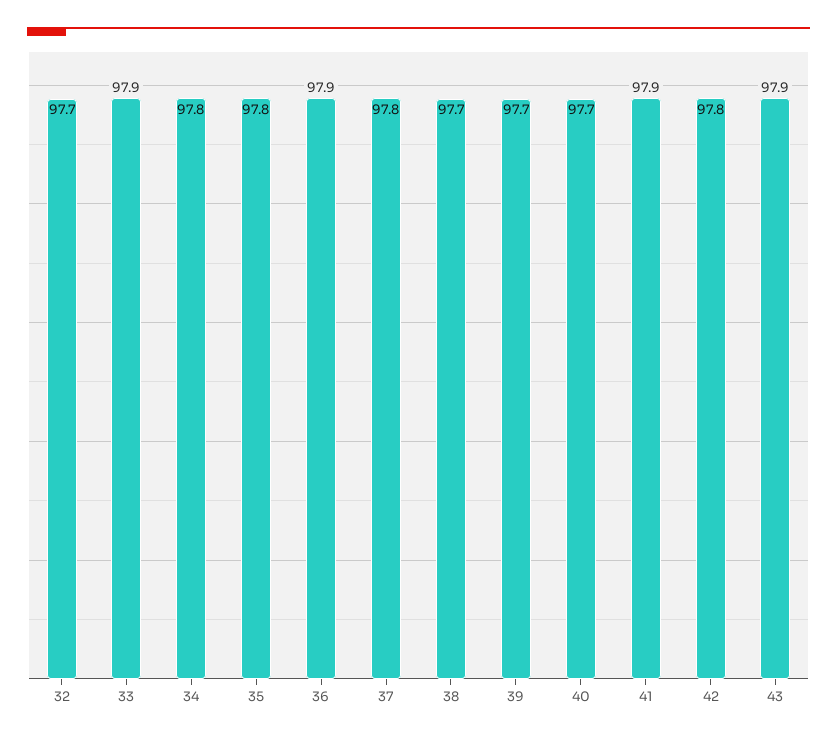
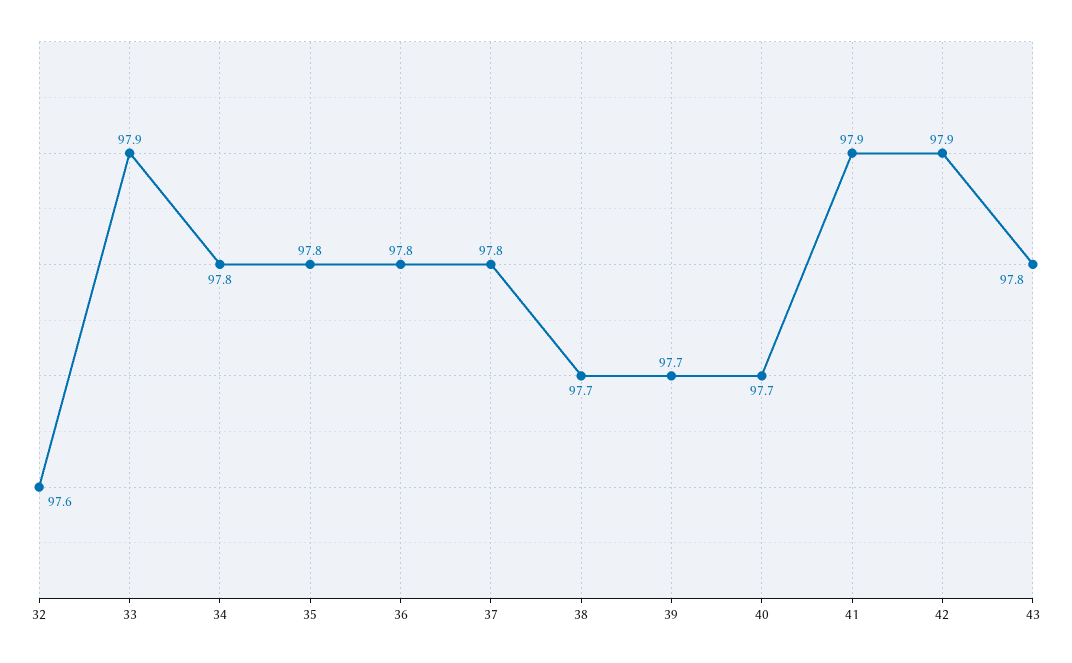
  {
-   "32": 97.7,
+   "32": 97.6,
    "33": 97.9,
    "34": 97.8,
    "35": 97.8,
-   "36": 97.9,
+   "36": 97.8,
    "37": 97.8,
    "38": 97.7,
    "39": 97.7,
    "40": 97.7,
    "41": 97.9,
-   "42": 97.8,
+   "42": 97.9,
-   "43": 97.9
+   "43": 97.8
  }

